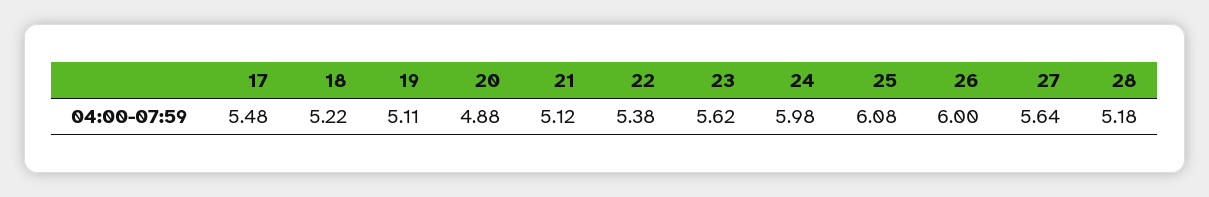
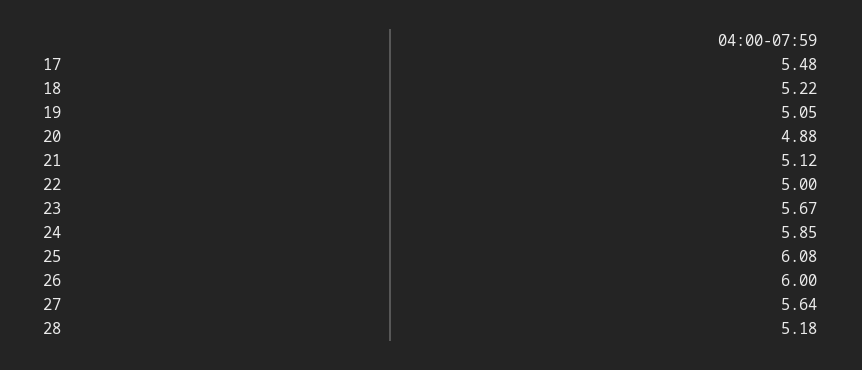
  {
    "17": 5.48,
    "18": 5.22,
-   "19": 5.11,
+   "19": 5.05,
    "20": 4.88,
    "21": 5.12,
-   "22": 5.38,
+   "22": 5,
-   "23": 5.62,
+   "23": 5.67,
-   "24": 5.98,
+   "24": 5.85,
    "25": 6.08,
    "26": 6,
    "27": 5.64,
    "28": 5.18
  }

